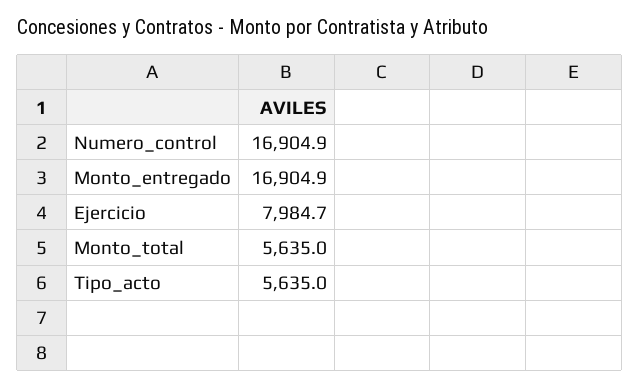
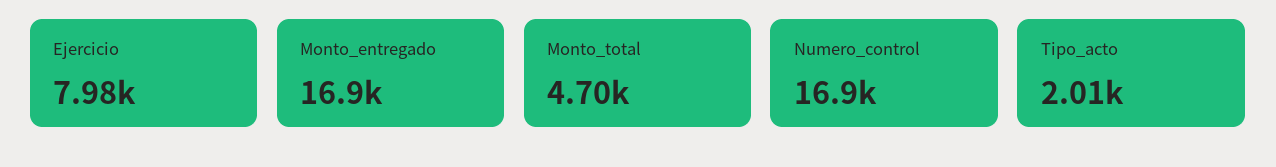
  {
    "Numero_control": 16904.9,
    "Monto_entregado": 16904.9,
    "Ejercicio": 7984.7,
-   "Monto_total": 5635,
+   "Monto_total": 4700,
-   "Tipo_acto": 5635
+   "Tipo_acto": 2010
  }

